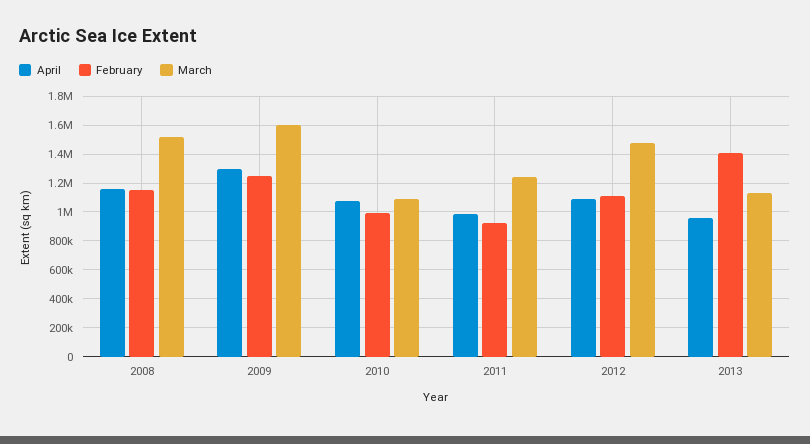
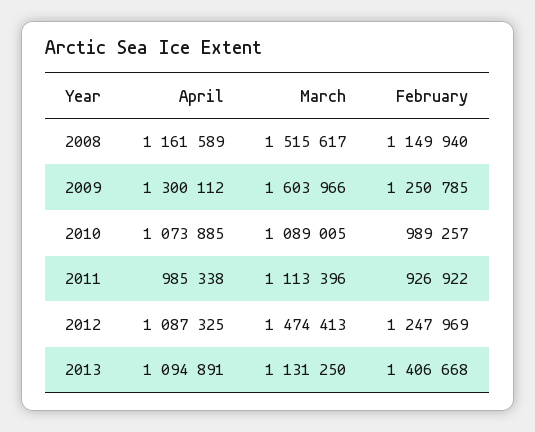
  {
    "April": {
      "2008": 1161589,
      "2009": 1300112,
      "2010": 1073885,
      "2011": 985338,
      "2012": 1087325,
-     "2013": 950000
+     "2013": 1094891
    },
    "February": {
      "2008": 1149940,
      "2009": 1250785,
      "2010": 989257,
      "2011": 926922,
-     "2012": 1100000,
+     "2012": 1247969,
      "2013": 1406668
    },
    "March": {
      "2008": 1515617,
      "2009": 1603966,
      "2010": 1089005,
-     "2011": 1250000,
+     "2011": 1113396,
      "2012": 1474413,
      "2013": 1131250
    }
  }

